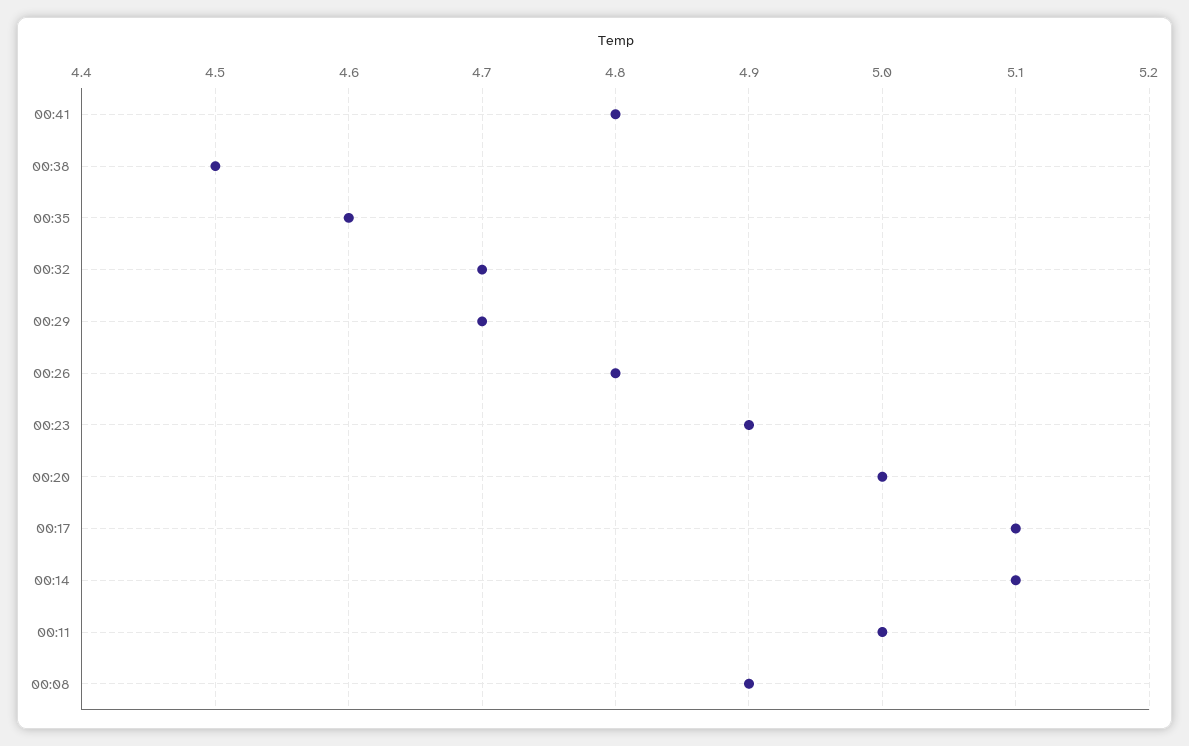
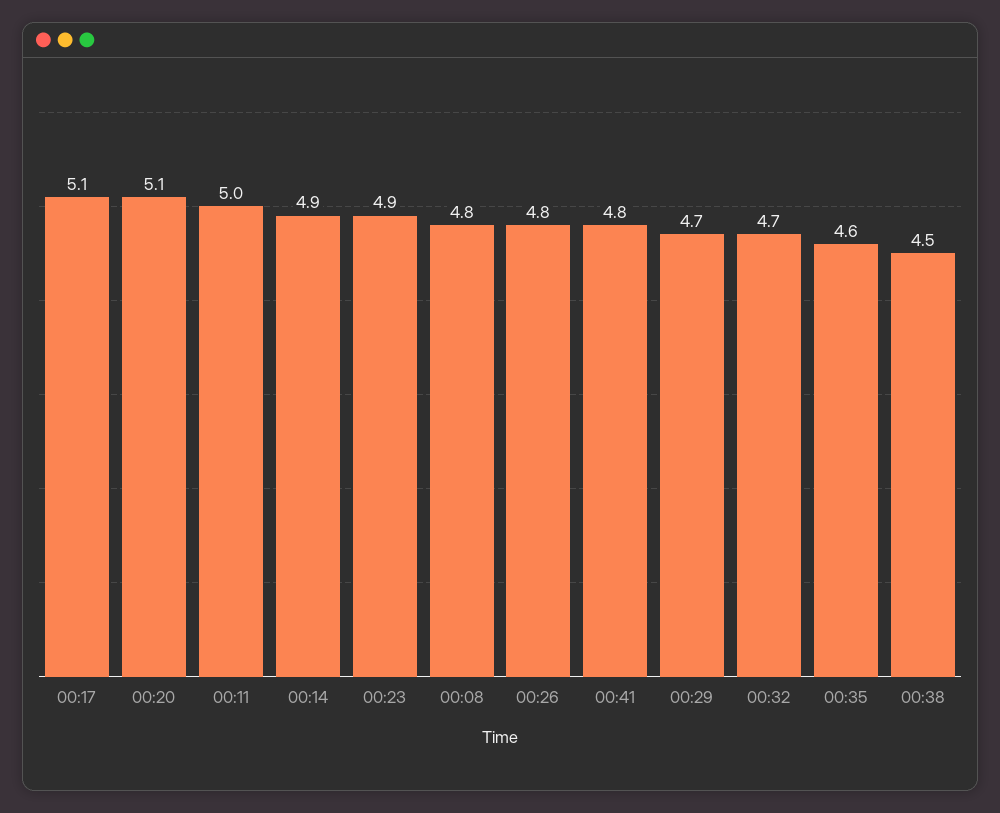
  {
    "00:41": 4.8,
    "00:38": 4.5,
    "00:35": 4.6,
    "00:32": 4.7,
    "00:29": 4.7,
    "00:26": 4.8,
    "00:23": 4.9,
-   "00:20": 5,
+   "00:20": 5.1,
    "00:17": 5.1,
-   "00:14": 5.1,
+   "00:14": 4.9,
    "00:11": 5,
-   "00:08": 4.9
+   "00:08": 4.8
  }

